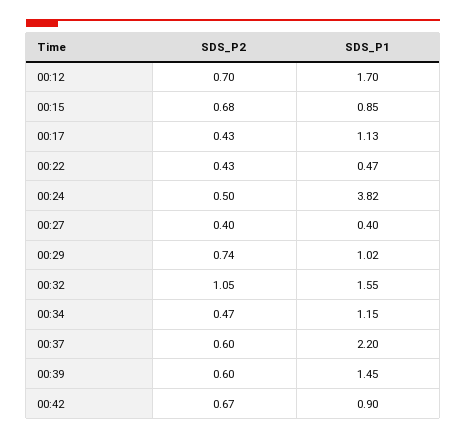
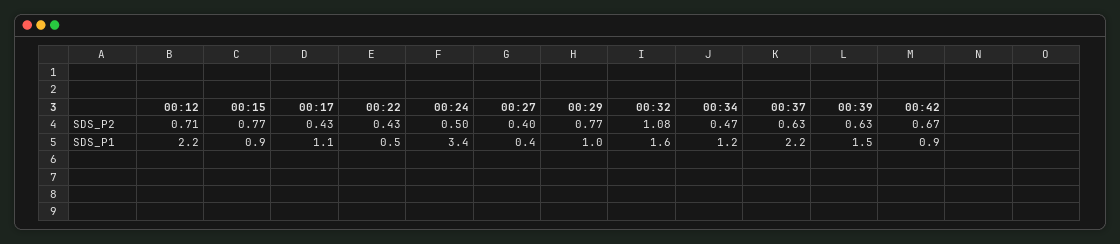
  {
    "SDS_P2": {
-     "00:12": 0.7,
+     "00:12": 0.71,
-     "00:15": 0.68,
+     "00:15": 0.77,
      "00:17": 0.43,
      "00:22": 0.43,
      "00:24": 0.5,
      "00:27": 0.4,
-     "00:29": 0.74,
+     "00:29": 0.77,
-     "00:32": 1.05,
+     "00:32": 1.08,
      "00:34": 0.47,
-     "00:37": 0.6,
+     "00:37": 0.63,
-     "00:39": 0.6,
+     "00:39": 0.63,
      "00:42": 0.67
    },
    "SDS_P1": {
-     "00:12": 1.7,
+     "00:12": 2.2,
      "00:15": 0.85,
      "00:17": 1.13,
      "00:22": 0.47,
-     "00:24": 3.82,
+     "00:24": 3.4,
      "00:27": 0.4,
      "00:29": 1.02,
      "00:32": 1.55,
      "00:34": 1.15,
      "00:37": 2.2,
      "00:39": 1.45,
      "00:42": 0.9
    }
  }

